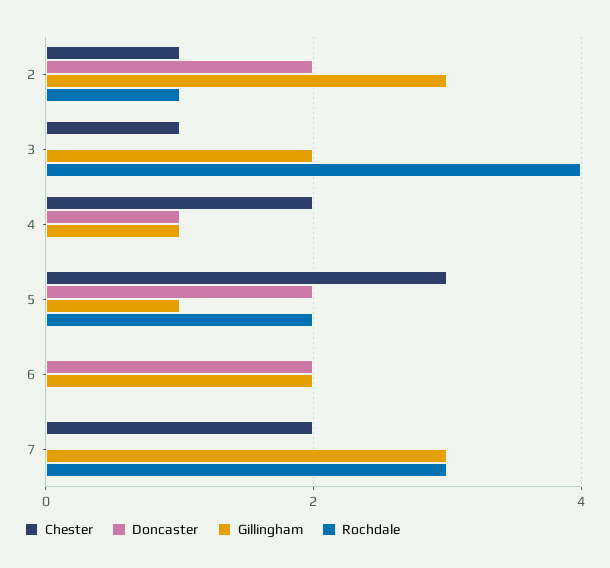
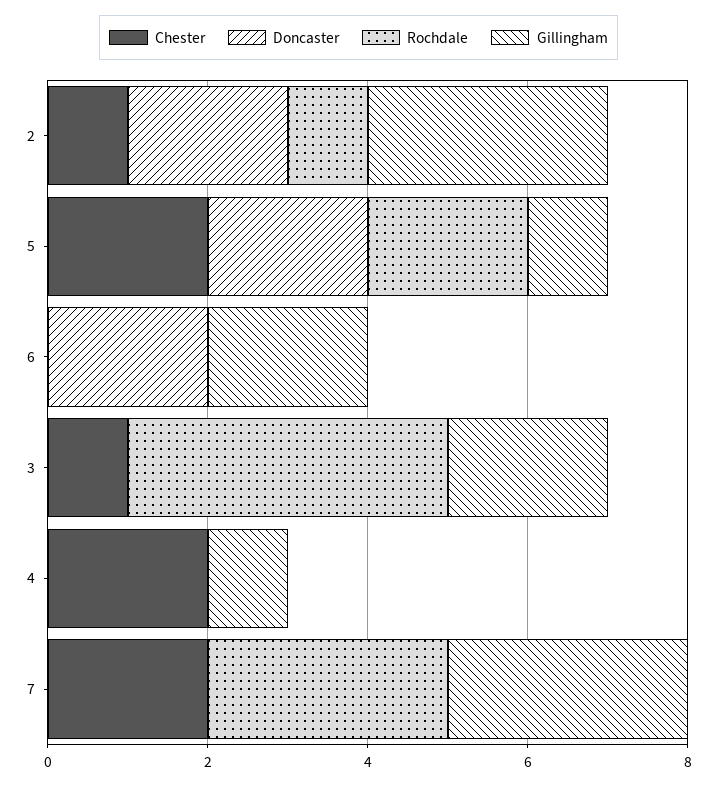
  {
    "Chester": {
      "2": 1,
      "3": 1,
      "4": 2,
-     "5": 3,
+     "5": 2,
      "6": 0,
      "7": 2
    },
    "Doncaster": {
      "2": 2,
      "3": 0,
-     "4": 1,
+     "4": 0,
      "5": 2,
      "6": 2,
      "7": 0
    },
    "Gillingham": {
      "2": 3,
      "3": 2,
      "4": 1,
      "5": 1,
      "6": 2,
      "7": 3
    },
    "Rochdale": {
      "2": 1,
      "3": 4,
      "4": 0,
      "5": 2,
      "6": 0,
      "7": 3
    }
  }

